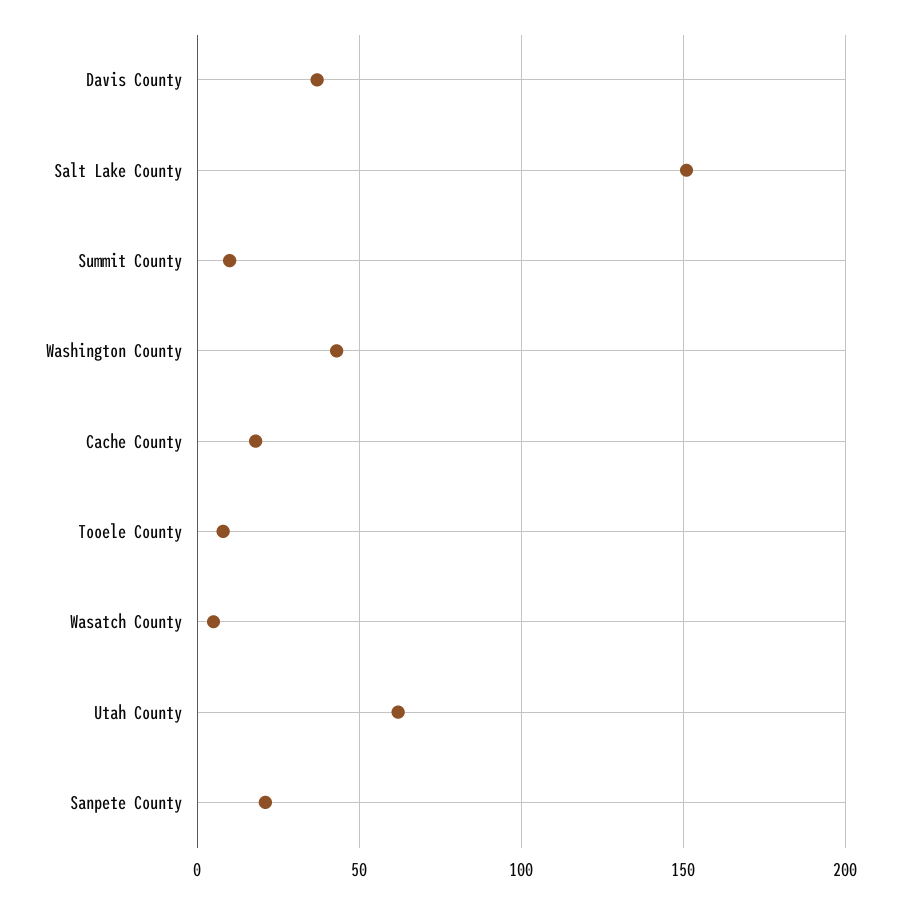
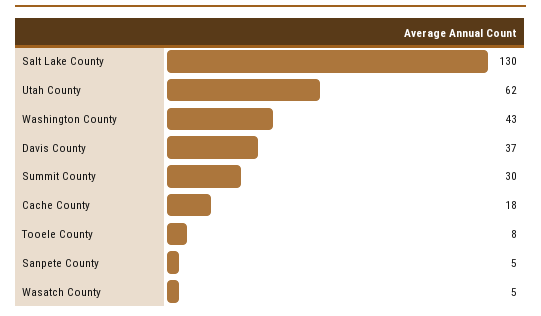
  {
    "Davis County": 37,
-   "Salt Lake County": 150,
+   "Salt Lake County": 130,
-   "Summit County": 10,
+   "Summit County": 30,
    "Washington County": 43,
    "Cache County": 18,
    "Tooele County": 8,
    "Wasatch County": 5,
    "Utah County": 62,
-   "Sanpete County": 20
+   "Sanpete County": 5
  }

